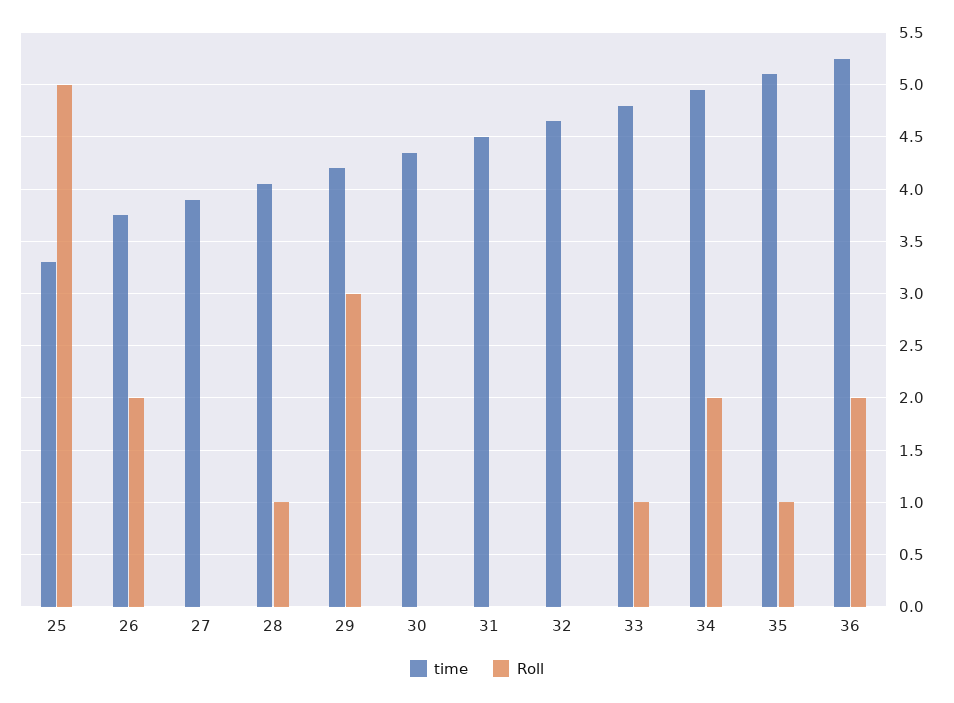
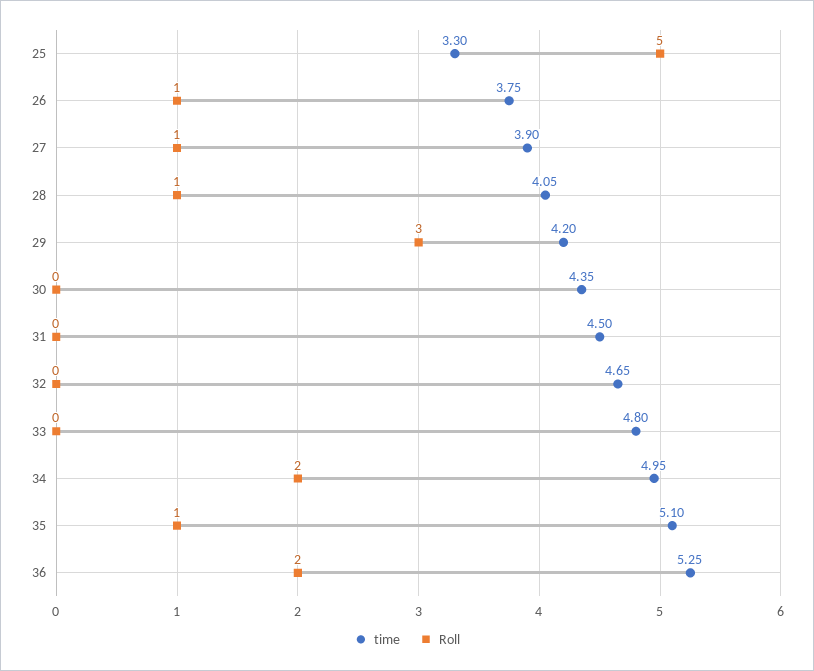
  {
    "time": {
      "25": 3.3,
      "26": 3.75,
      "27": 3.9,
      "28": 4.05,
      "29": 4.2,
      "30": 4.35,
      "31": 4.5,
      "32": 4.65,
      "33": 4.8,
      "34": 4.95,
      "35": 5.1,
      "36": 5.25
    },
    "Roll": {
      "25": 5,
-     "26": 2,
+     "26": 1,
-     "27": 0,
+     "27": 1,
      "28": 1,
      "29": 3,
      "30": 0,
      "31": 0,
      "32": 0,
-     "33": 1,
+     "33": 0,
      "34": 2,
      "35": 1,
      "36": 2
    }
  }

